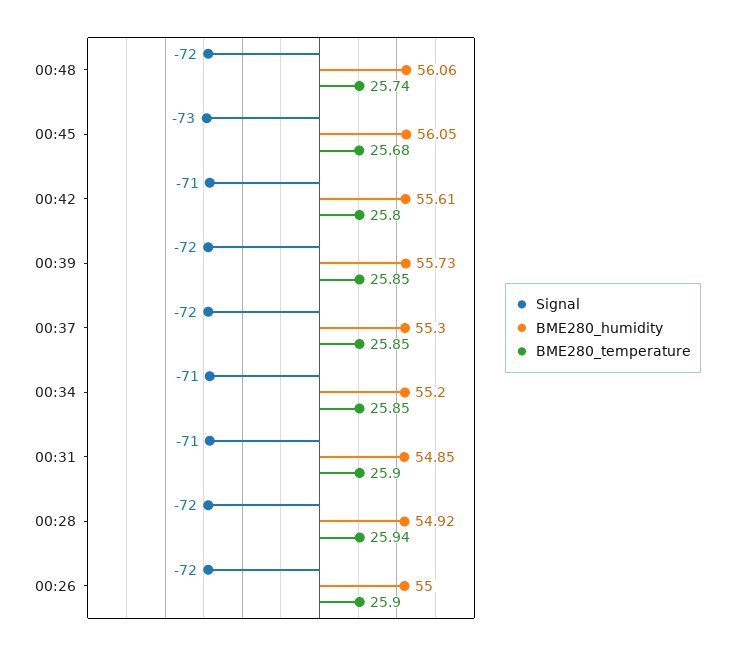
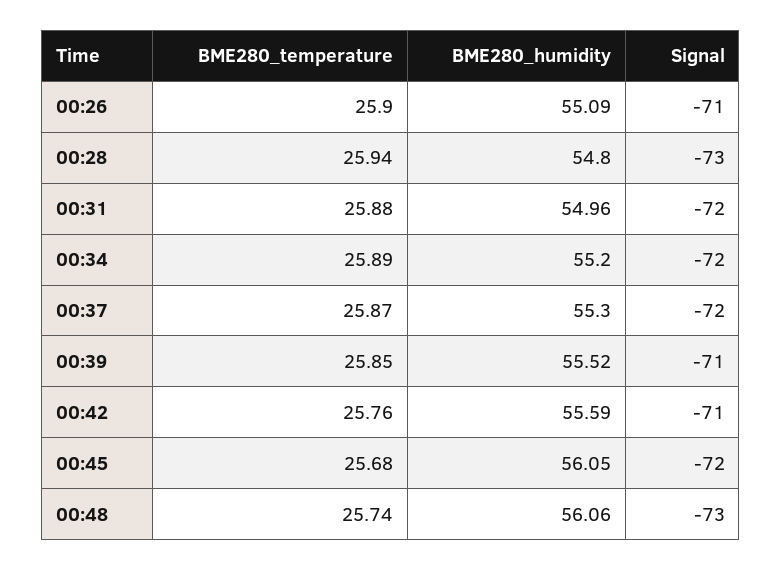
  {
    "Signal": {
-     "00:48": -72,
+     "00:48": -73,
-     "00:45": -73,
+     "00:45": -72,
      "00:42": -71,
-     "00:39": -72,
+     "00:39": -71,
      "00:37": -72,
-     "00:34": -71,
+     "00:34": -72,
-     "00:31": -71,
+     "00:31": -72,
-     "00:28": -72,
+     "00:28": -73,
-     "00:26": -72
+     "00:26": -71
    },
    "BME280_humidity": {
      "00:48": 56.06,
      "00:45": 56.05,
-     "00:42": 55.61,
+     "00:42": 55.59,
-     "00:39": 55.73,
+     "00:39": 55.52,
      "00:37": 55.3,
      "00:34": 55.2,
-     "00:31": 54.85,
+     "00:31": 54.96,
-     "00:28": 54.92,
+     "00:28": 54.8,
-     "00:26": 55
+     "00:26": 55.09
    },
    "BME280_temperature": {
      "00:48": 25.74,
      "00:45": 25.68,
-     "00:42": 25.8,
+     "00:42": 25.76,
      "00:39": 25.85,
-     "00:37": 25.85,
+     "00:37": 25.87,
-     "00:34": 25.85,
+     "00:34": 25.89,
-     "00:31": 25.9,
+     "00:31": 25.88,
      "00:28": 25.94,
      "00:26": 25.9
    }
  }

